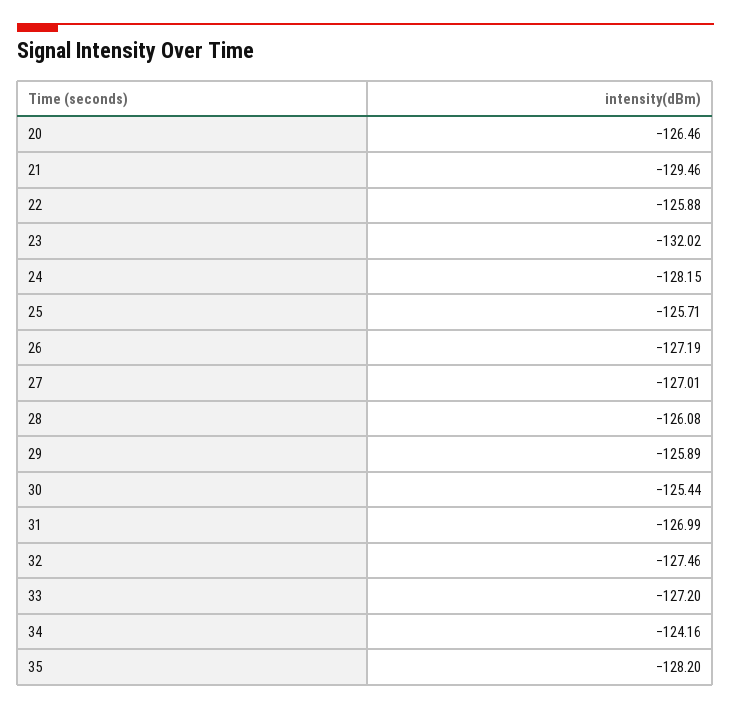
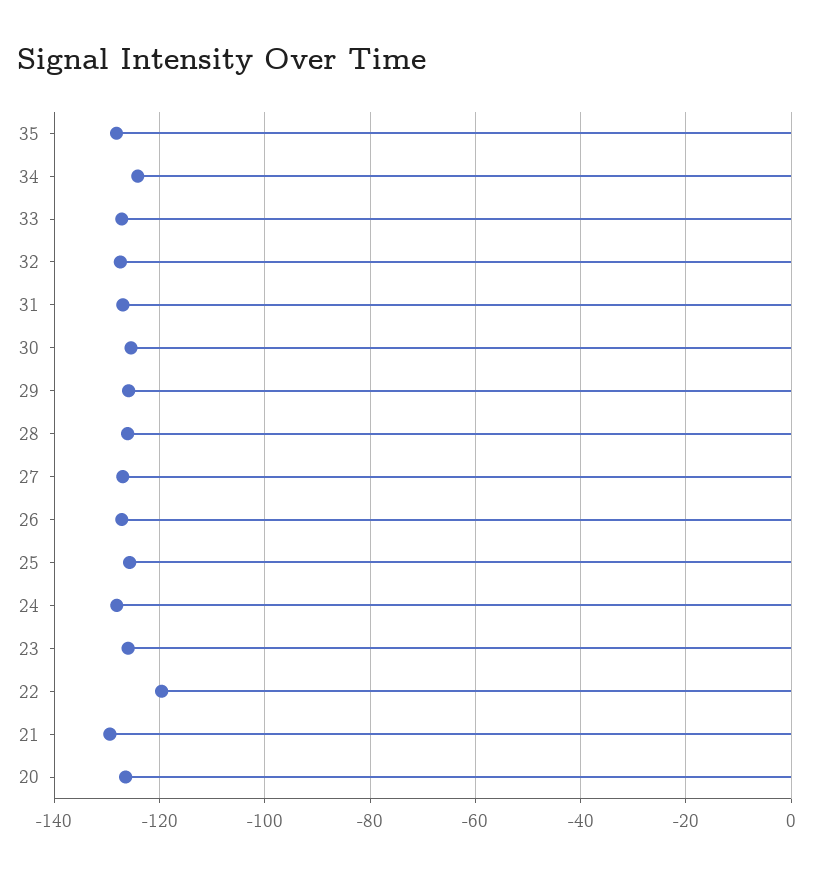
  {
    "20": -126.46,
    "21": -129.46,
-   "22": -125.88,
+   "22": -120,
-   "23": -132.02,
+   "23": -126,
    "24": -128.15,
    "25": -125.71,
    "26": -127.19,
    "27": -127.01,
    "28": -126.08,
    "29": -125.89,
    "30": -125.44,
    "31": -126.99,
    "32": -127.46,
    "33": -127.2,
    "34": -124.16,
    "35": -128.2
  }

